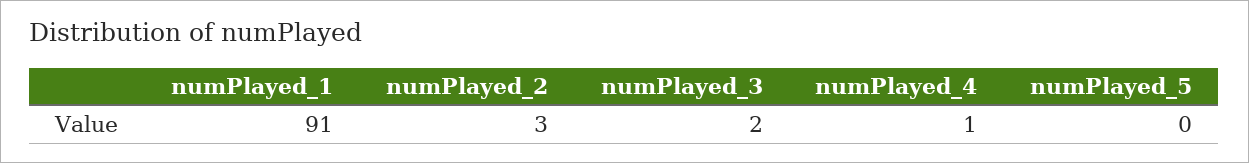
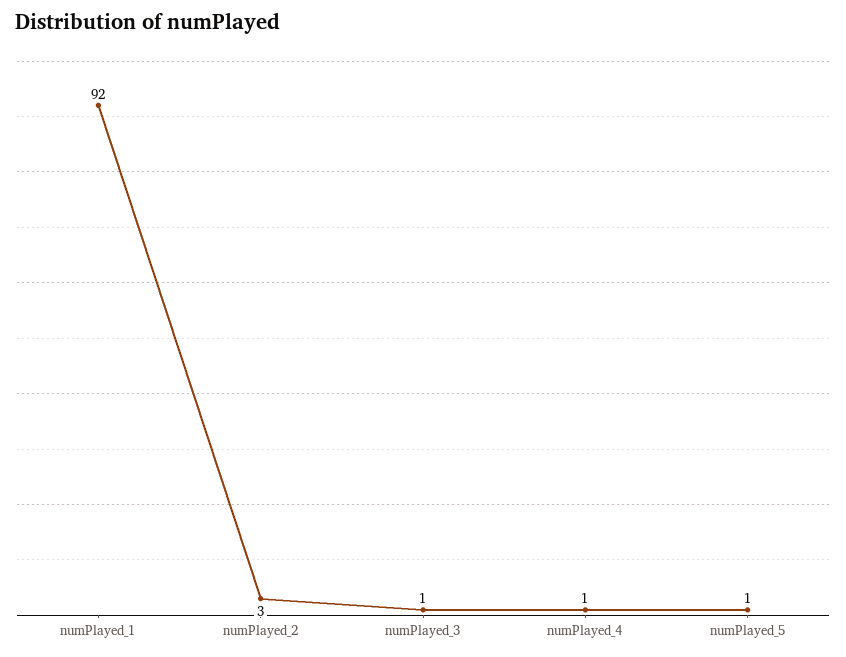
  {
-   "numPlayed_1": 91,
+   "numPlayed_1": 92,
    "numPlayed_2": 3,
-   "numPlayed_3": 2,
+   "numPlayed_3": 1,
    "numPlayed_4": 1,
-   "numPlayed_5": 0
+   "numPlayed_5": 1
  }

